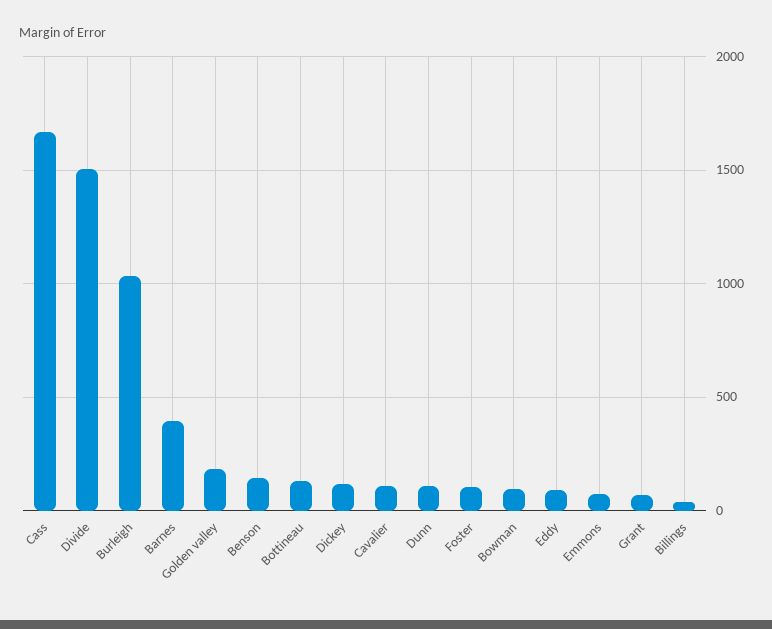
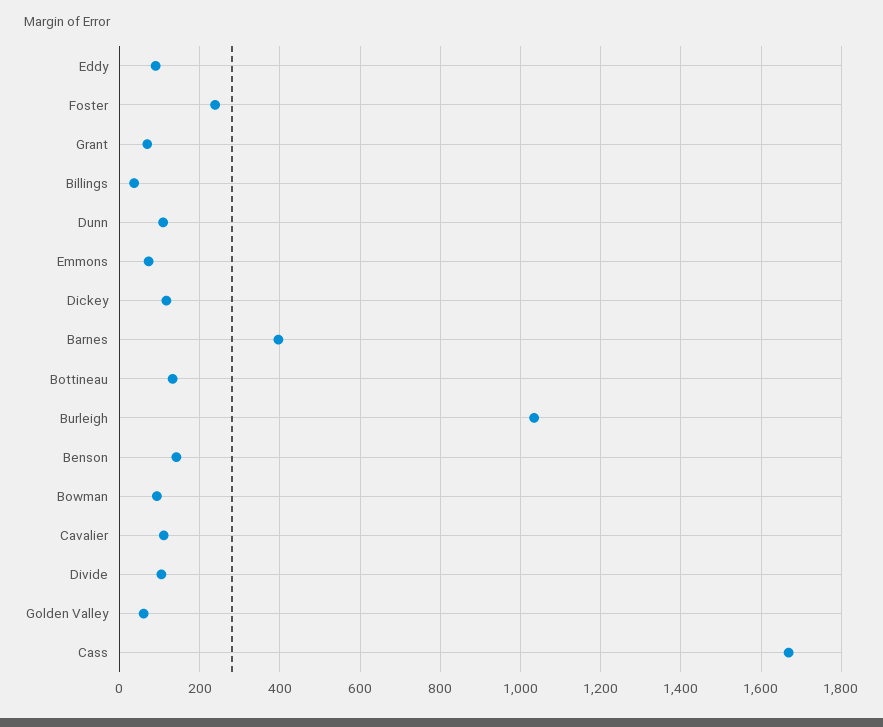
  {
    "Cass": 1660,
-   "Divide": 1500,
+   "Divide": 100,
    "Burleigh": 1040,
    "Barnes": 400,
-   "Golden valley": 200,
+   "Golden valley": 60,
    "Benson": 140,
    "Bottineau": 140,
    "Dickey": 120,
    "Cavalier": 120,
    "Dunn": 100,
-   "Foster": 100,
+   "Foster": 240,
    "Bowman": 100,
    "Eddy": 100,
    "Emmons": 80,
    "Grant": 60,
    "Billings": 40
  }

